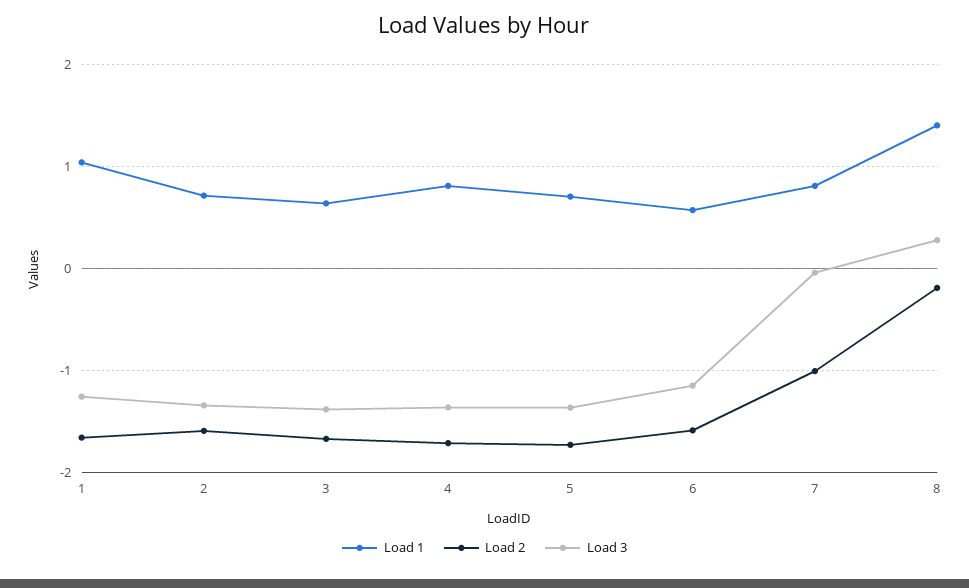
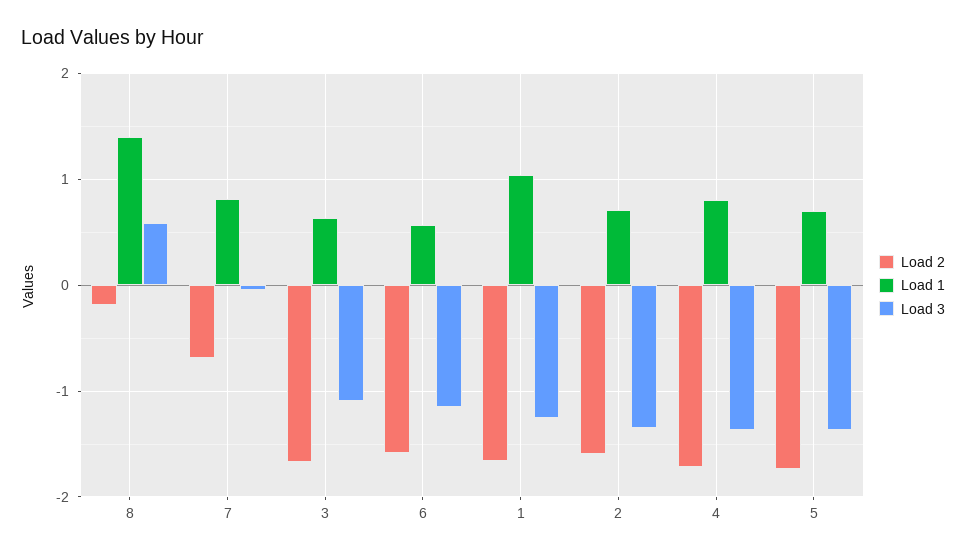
  {
    "Load 1": {
      "1": 1,
      "2": 0.7,
      "3": 0.6,
      "4": 0.8,
      "5": 0.7,
      "6": 0.6,
      "7": 0.8,
      "8": 1.4
    },
    "Load 2": {
      "1": -1.7,
      "2": -1.6,
      "3": -1.7,
      "4": -1.7,
      "5": -1.7,
      "6": -1.6,
-     "7": -1,
+     "7": -0.7,
      "8": -0.2
    },
    "Load 3": {
      "1": -1.3,
      "2": -1.3,
-     "3": -1.4,
+     "3": -1.1,
      "4": -1.4,
      "5": -1.4,
      "6": -1.2,
      "7": 0,
-     "8": 0.3
+     "8": 0.6
    }
  }

